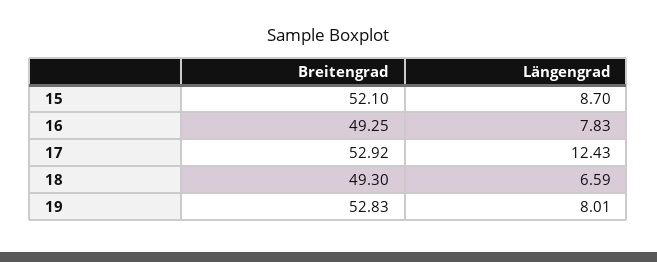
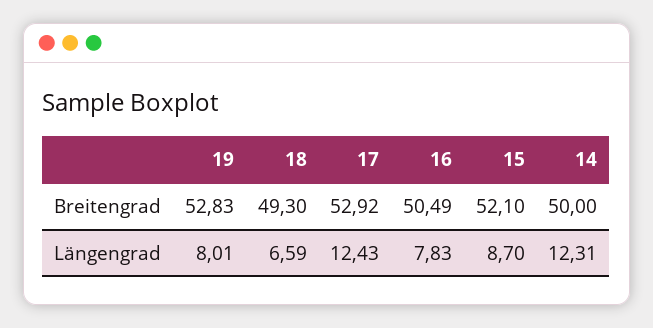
  {
    "Breitengrad": {
      "15": 52.1,
-     "16": 49.25,
+     "16": 50.49,
      "17": 52.92,
      "18": 49.3,
-     "19": 52.83
+     "19": 52.83,
+     "14": 50
    },
    "Längengrad": {
      "15": 8.7,
      "16": 7.83,
      "17": 12.43,
      "18": 6.59,
-     "19": 8.01
+     "19": 8.01,
+     "14": 12.31
    }
  }

